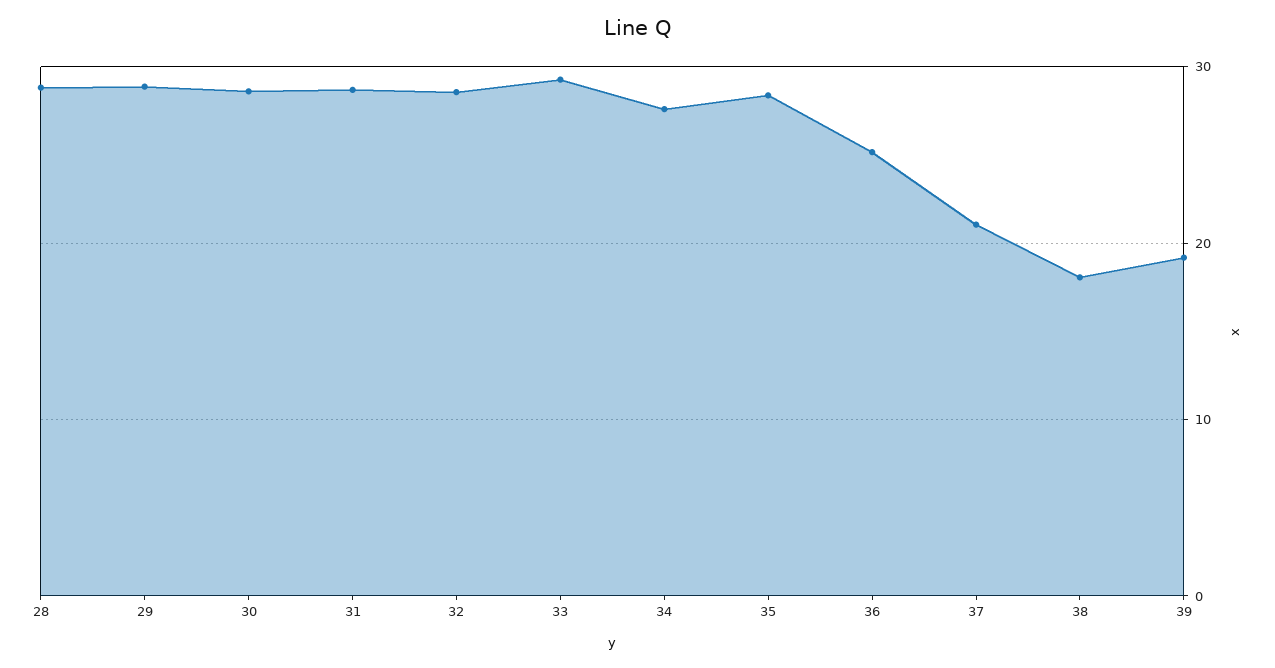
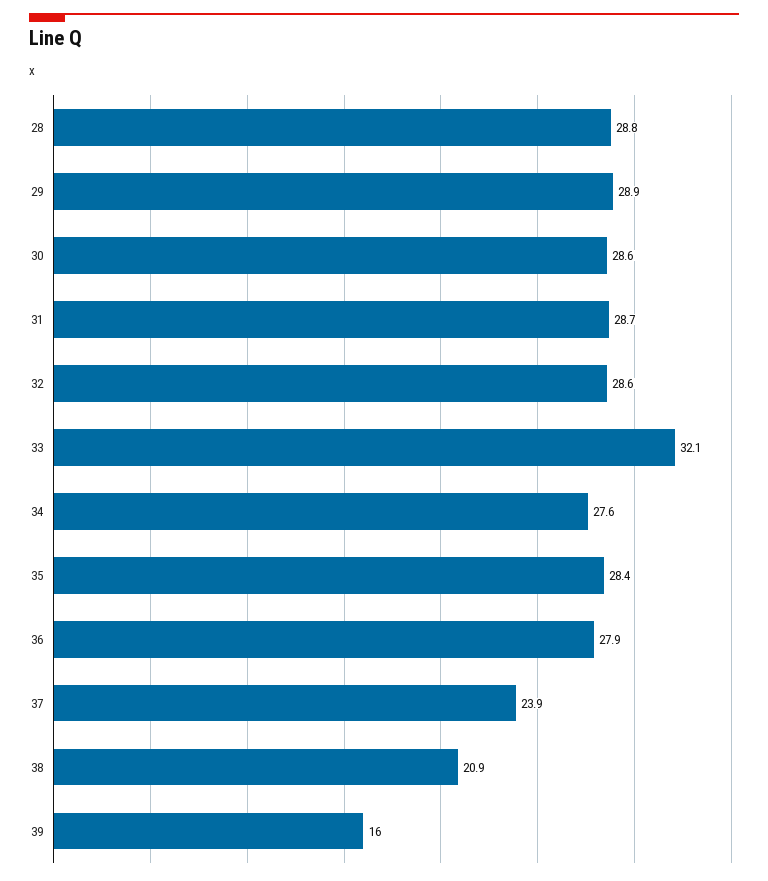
  {
    "28": 28.8,
    "29": 28.9,
    "30": 28.6,
    "31": 28.7,
    "32": 28.6,
-   "33": 29,
+   "33": 32.1,
    "34": 27.6,
    "35": 28.4,
-   "36": 25,
+   "36": 27.9,
-   "37": 21,
+   "37": 23.9,
-   "38": 18,
+   "38": 20.9,
-   "39": 19
+   "39": 16
  }

